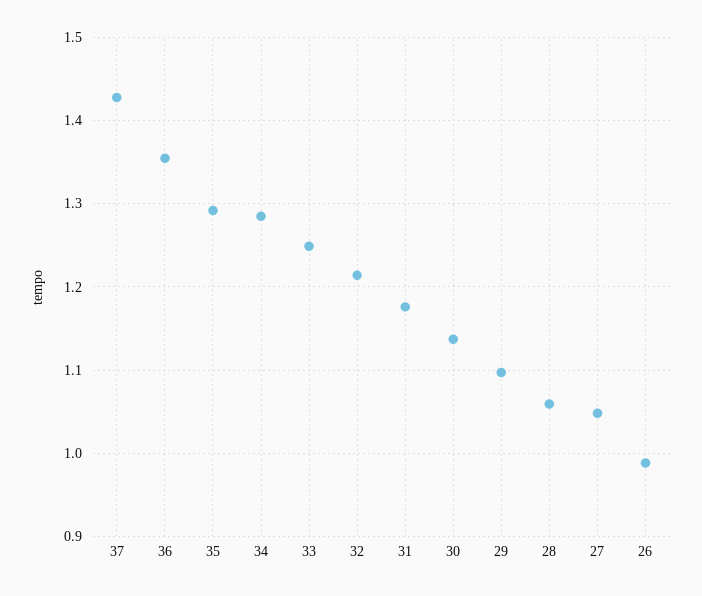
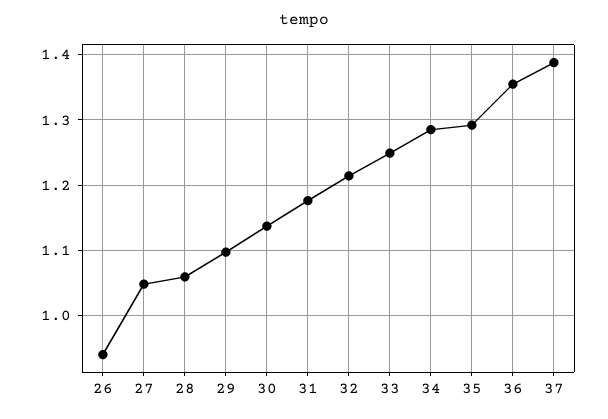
  {
-   "37": 1.43,
+   "37": 1.39,
    "36": 1.36,
    "35": 1.29,
    "34": 1.29,
    "33": 1.25,
    "32": 1.21,
    "31": 1.18,
    "30": 1.14,
    "29": 1.1,
    "28": 1.06,
    "27": 1.05,
-   "26": 0.99
+   "26": 0.94
  }

